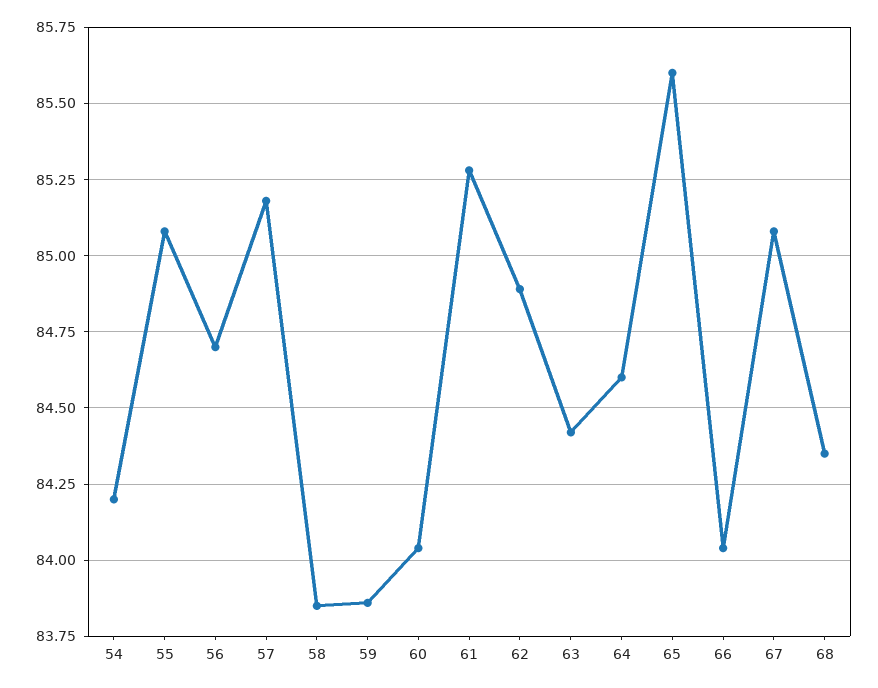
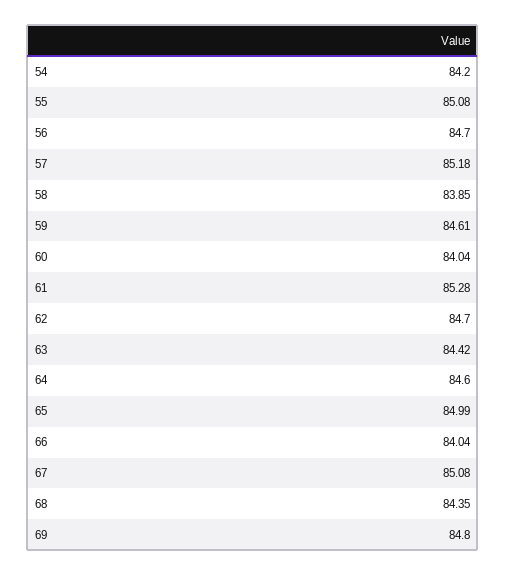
  {
    "54": 84.2,
    "55": 85.08,
    "56": 84.7,
    "57": 85.18,
    "58": 83.85,
-   "59": 83.85,
+   "59": 84.61,
    "60": 84.04,
    "61": 85.28,
-   "62": 84.9,
+   "62": 84.7,
    "63": 84.42,
    "64": 84.6,
-   "65": 85.6,
+   "65": 84.99,
    "66": 84.04,
    "67": 85.08,
-   "68": 84.35
+   "68": 84.35,
+   "69": 84.8
  }

